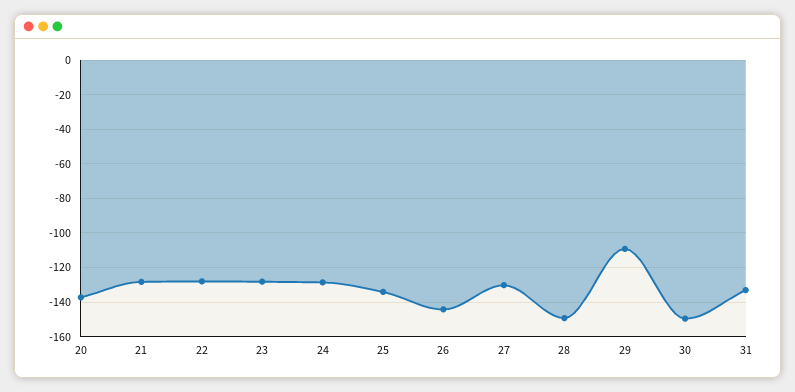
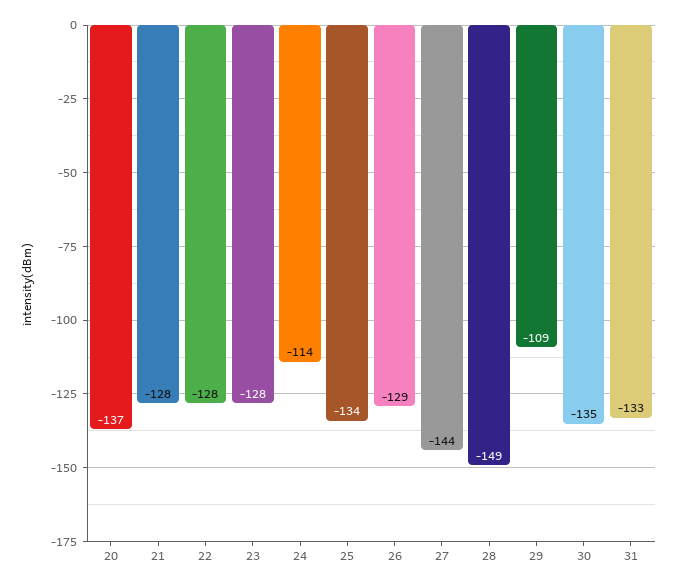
  {
    "20": -137,
    "21": -128,
    "22": -128,
    "23": -128,
-   "24": -130,
+   "24": -114,
    "25": -134,
-   "26": -145,
+   "26": -129,
-   "27": -130,
+   "27": -144,
    "28": -149,
    "29": -109,
-   "30": -150,
+   "30": -135,
    "31": -133
  }

